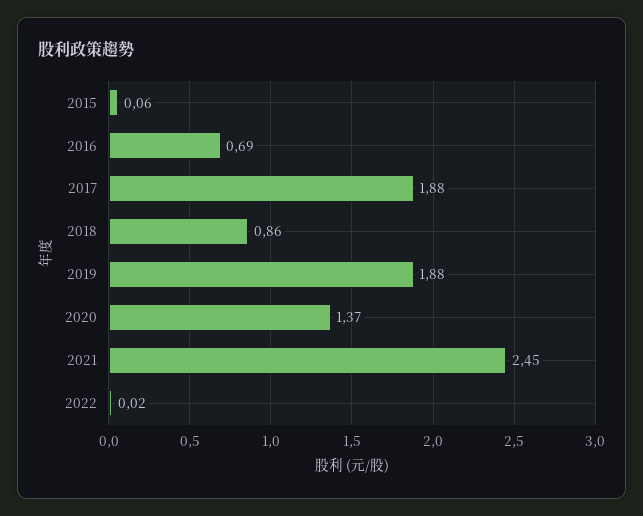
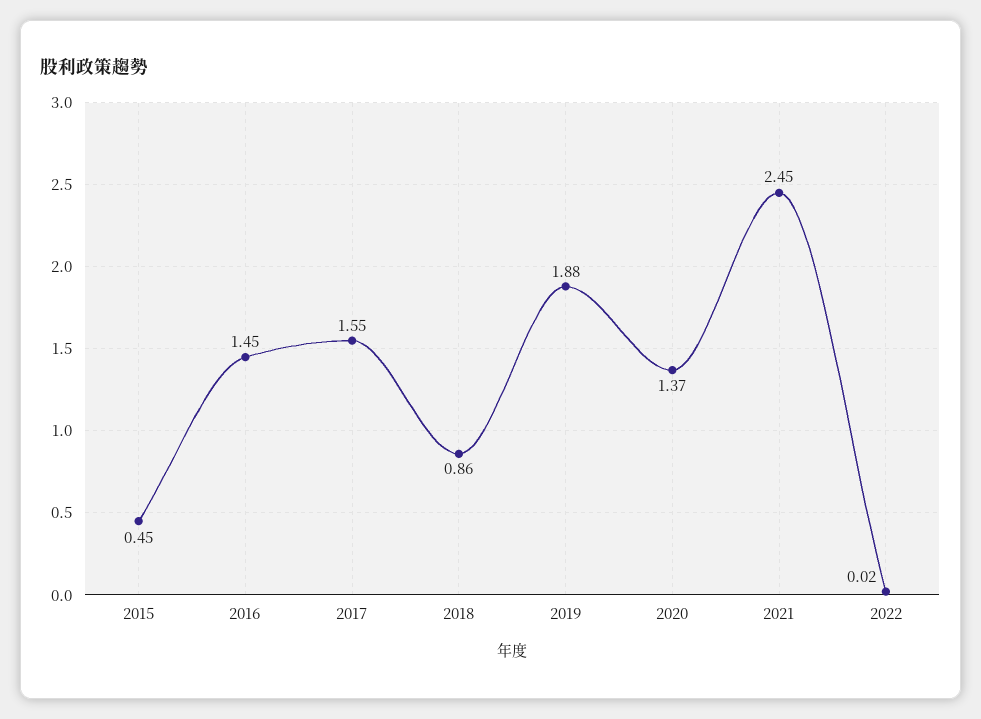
  {
-   "2015": 0.06,
+   "2015": 0.45,
-   "2016": 0.69,
+   "2016": 1.45,
-   "2017": 1.88,
+   "2017": 1.55,
    "2018": 0.86,
    "2019": 1.88,
    "2020": 1.37,
    "2021": 2.45,
    "2022": 0.02
  }

